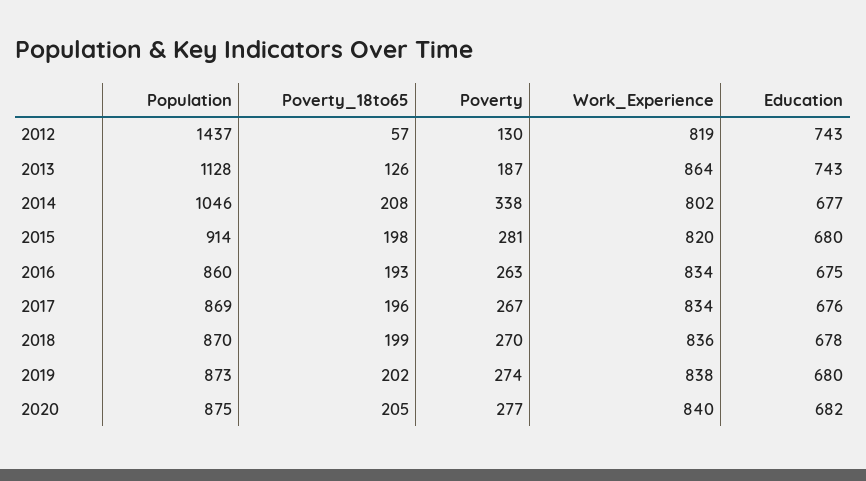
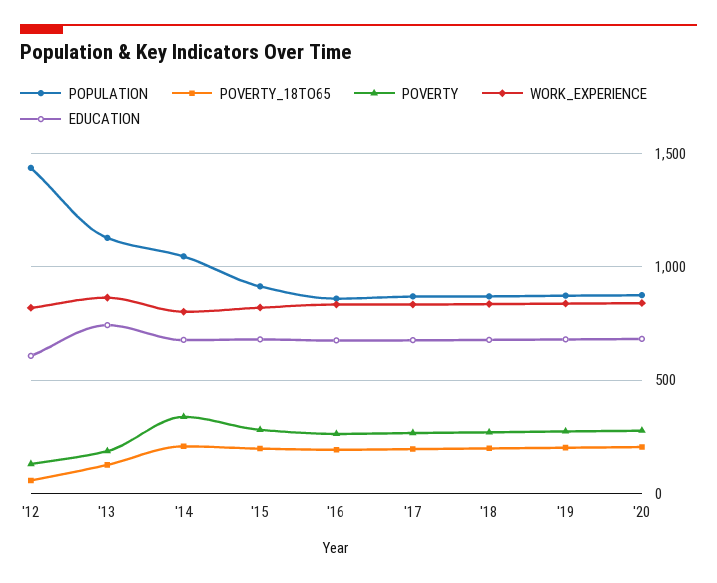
  {
    "Population": {
      "2012": 1437,
      "2013": 1128,
      "2014": 1046,
      "2015": 914,
      "2016": 860,
      "2017": 869,
      "2018": 870,
      "2019": 873,
      "2020": 875
    },
    "Poverty_18to65": {
      "2012": 57,
      "2013": 126,
      "2014": 208,
      "2015": 198,
      "2016": 193,
      "2017": 196,
      "2018": 199,
      "2019": 202,
      "2020": 205
    },
    "Poverty": {
      "2012": 130,
      "2013": 187,
      "2014": 338,
      "2015": 281,
      "2016": 263,
      "2017": 267,
      "2018": 270,
      "2019": 274,
      "2020": 277
    },
    "Work_Experience": {
      "2012": 819,
      "2013": 864,
      "2014": 802,
      "2015": 820,
      "2016": 834,
      "2017": 834,
      "2018": 836,
      "2019": 838,
      "2020": 840
    },
    "Education": {
-     "2012": 743,
+     "2012": 600,
      "2013": 743,
      "2014": 677,
      "2015": 680,
      "2016": 675,
      "2017": 676,
      "2018": 678,
      "2019": 680,
      "2020": 682
    }
  }

